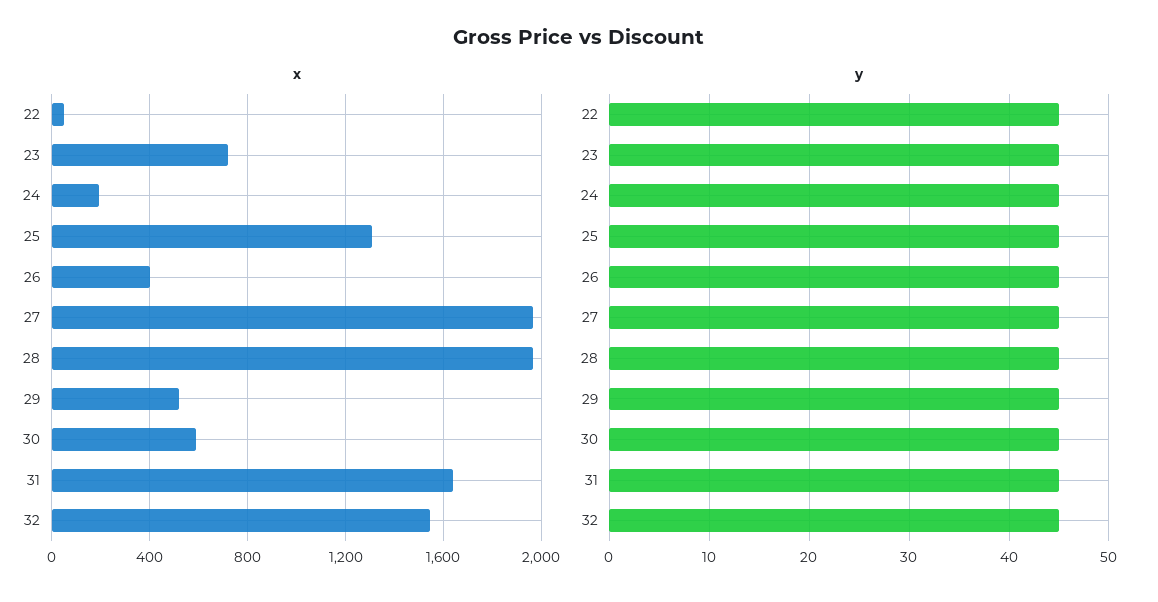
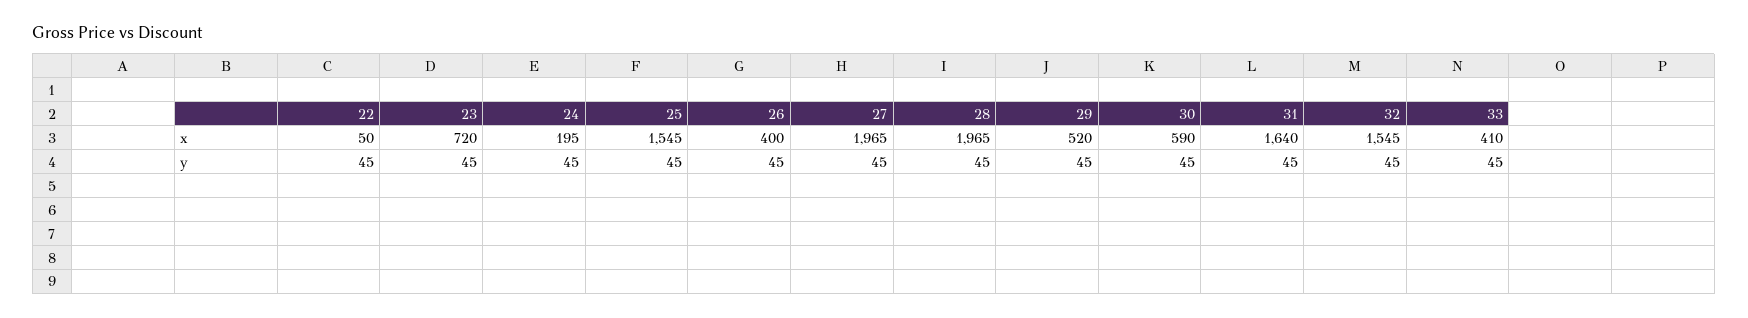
  {
    "x": {
      "22": 50,
      "23": 720,
      "24": 195,
-     "25": 1300,
+     "25": 1545,
      "26": 400,
      "27": 1965,
      "28": 1965,
      "29": 520,
      "30": 590,
      "31": 1640,
-     "32": 1545
+     "32": 1545,
+     "33": 410
    },
    "y": {
      "22": 45,
      "23": 45,
      "24": 45,
      "25": 45,
      "26": 45,
      "27": 45,
      "28": 45,
      "29": 45,
      "30": 45,
      "31": 45,
-     "32": 45
+     "32": 45,
+     "33": 45
    }
  }

